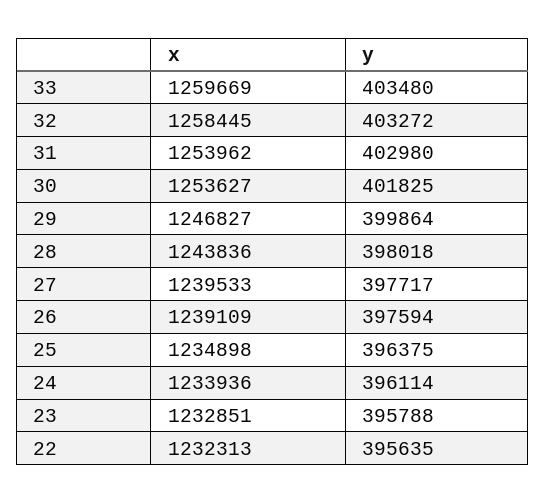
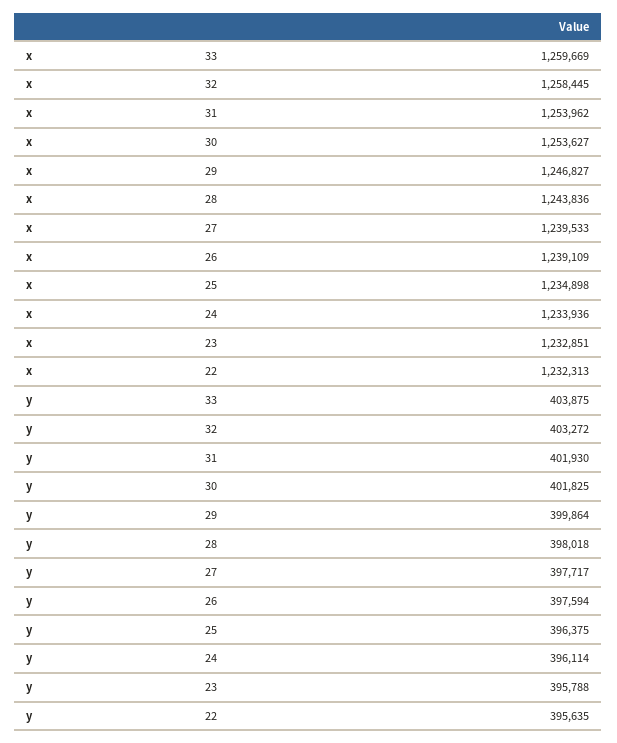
  {
    "x": {
      "33": 1259669,
      "32": 1258445,
      "31": 1253962,
      "30": 1253627,
      "29": 1246827,
      "28": 1243836,
      "27": 1239533,
      "26": 1239109,
      "25": 1234898,
      "24": 1233936,
      "23": 1232851,
      "22": 1232313
    },
    "y": {
-     "33": 403480,
+     "33": 403875,
      "32": 403272,
-     "31": 402980,
+     "31": 401930,
      "30": 401825,
      "29": 399864,
      "28": 398018,
      "27": 397717,
      "26": 397594,
      "25": 396375,
      "24": 396114,
      "23": 395788,
      "22": 395635
    }
  }

